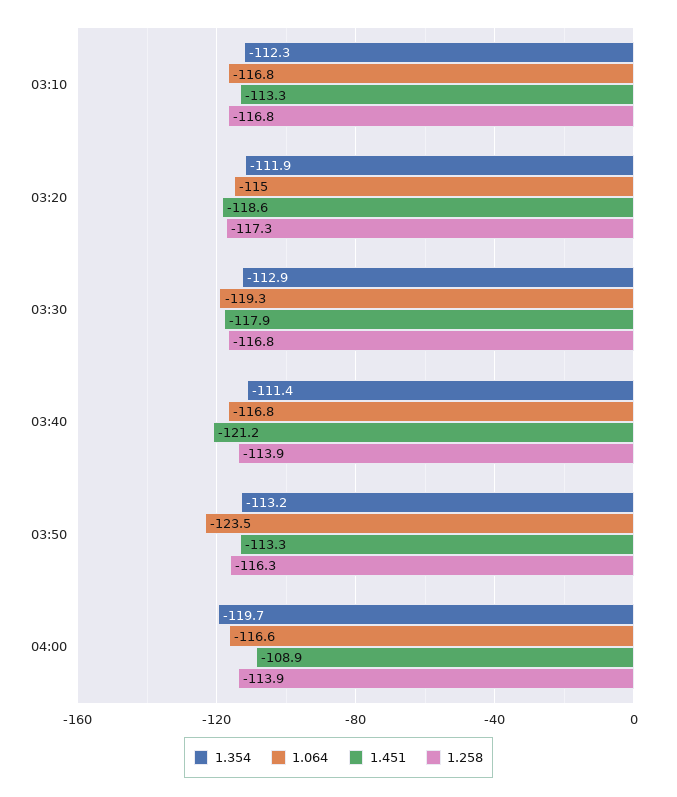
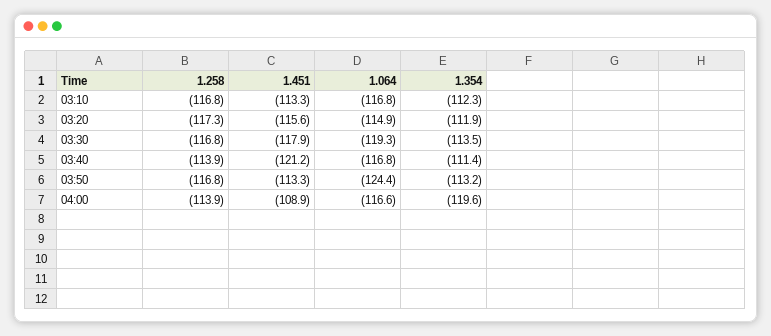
  {
    "1.354": {
      "03:10": -112.3,
      "03:20": -111.9,
-     "03:30": -112.9,
+     "03:30": -113.5,
      "03:40": -111.4,
      "03:50": -113.2,
-     "04:00": -119.7
+     "04:00": -119.6
    },
    "1.064": {
      "03:10": -116.8,
-     "03:20": -115,
+     "03:20": -114.9,
      "03:30": -119.3,
      "03:40": -116.8,
-     "03:50": -123.5,
+     "03:50": -124.4,
      "04:00": -116.6
    },
    "1.451": {
      "03:10": -113.3,
-     "03:20": -118.6,
+     "03:20": -115.6,
      "03:30": -117.9,
      "03:40": -121.2,
      "03:50": -113.3,
      "04:00": -108.9
    },
    "1.258": {
      "03:10": -116.8,
      "03:20": -117.3,
      "03:30": -116.8,
      "03:40": -113.9,
-     "03:50": -116.3,
+     "03:50": -116.8,
      "04:00": -113.9
    }
  }

